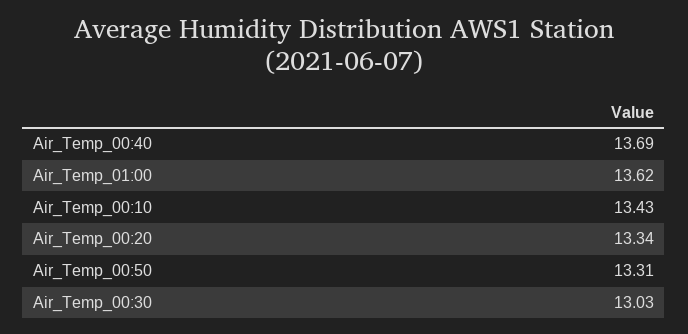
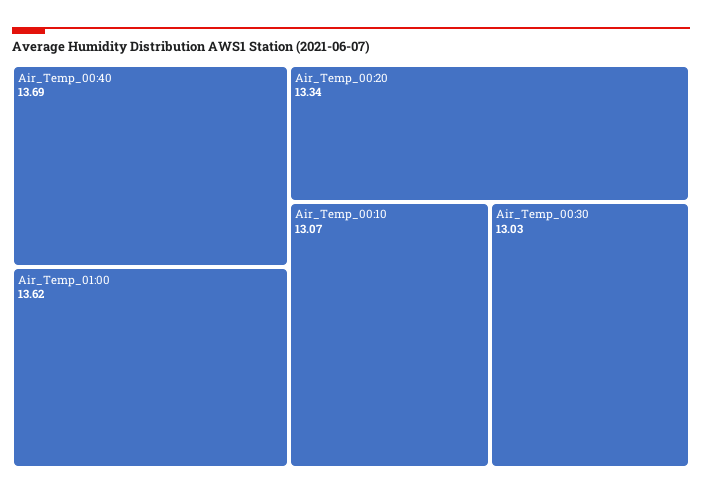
  {
    "Air_Temp_00:40": 13.69,
    "Air_Temp_01:00": 13.62,
-   "Air_Temp_00:10": 13.43,
+   "Air_Temp_00:10": 13.07,
    "Air_Temp_00:20": 13.34,
-   "Air_Temp_00:50": 13.31,
    "Air_Temp_00:30": 13.03
  }

